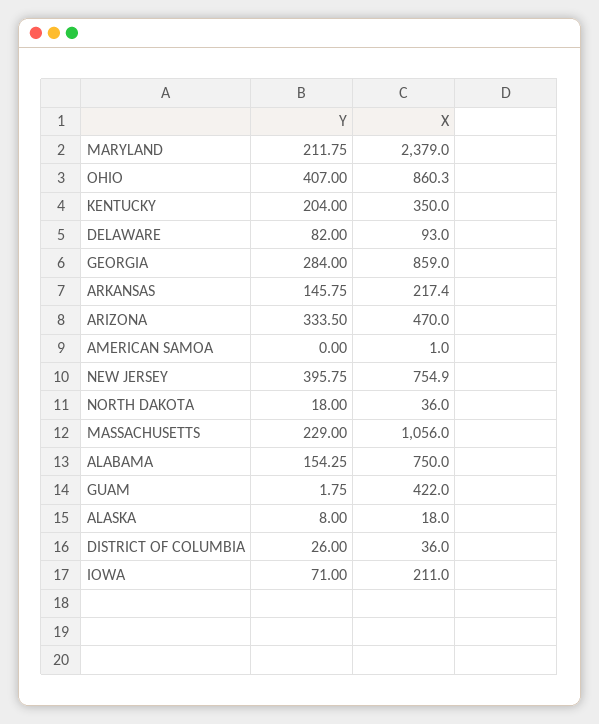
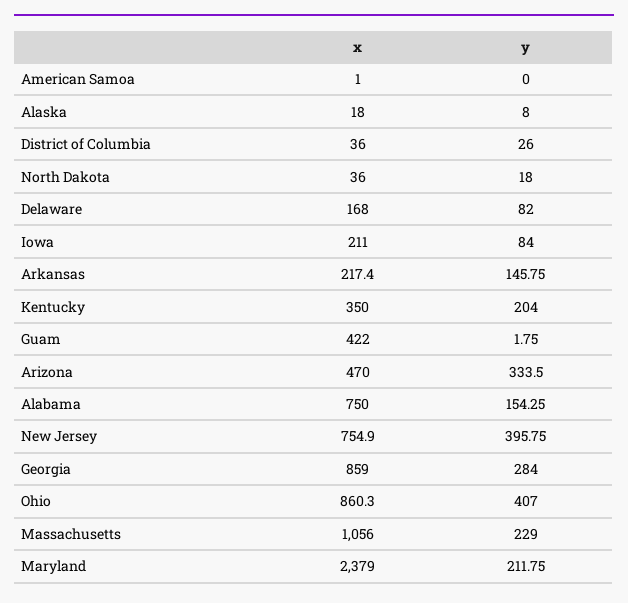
  {
    "Y": {
      "MARYLAND": 211.75,
      "OHIO": 407,
      "KENTUCKY": 204,
      "DELAWARE": 82,
      "GEORGIA": 284,
      "ARKANSAS": 145.75,
      "ARIZONA": 333.5,
      "AMERICAN SAMOA": 0,
      "NEW JERSEY": 395.75,
      "NORTH DAKOTA": 18,
      "MASSACHUSETTS": 229,
      "ALABAMA": 154.25,
      "GUAM": 1.75,
      "ALASKA": 8,
      "DISTRICT OF COLUMBIA": 26,
-     "IOWA": 71
+     "IOWA": 84
    },
    "X": {
      "MARYLAND": 2379,
      "OHIO": 860.3,
      "KENTUCKY": 350,
-     "DELAWARE": 93,
+     "DELAWARE": 168,
      "GEORGIA": 859,
      "ARKANSAS": 217.4,
      "ARIZONA": 470,
      "AMERICAN SAMOA": 1,
      "NEW JERSEY": 754.9,
      "NORTH DAKOTA": 36,
      "MASSACHUSETTS": 1056,
      "ALABAMA": 750,
      "GUAM": 422,
      "ALASKA": 18,
      "DISTRICT OF COLUMBIA": 36,
      "IOWA": 211
    }
  }

